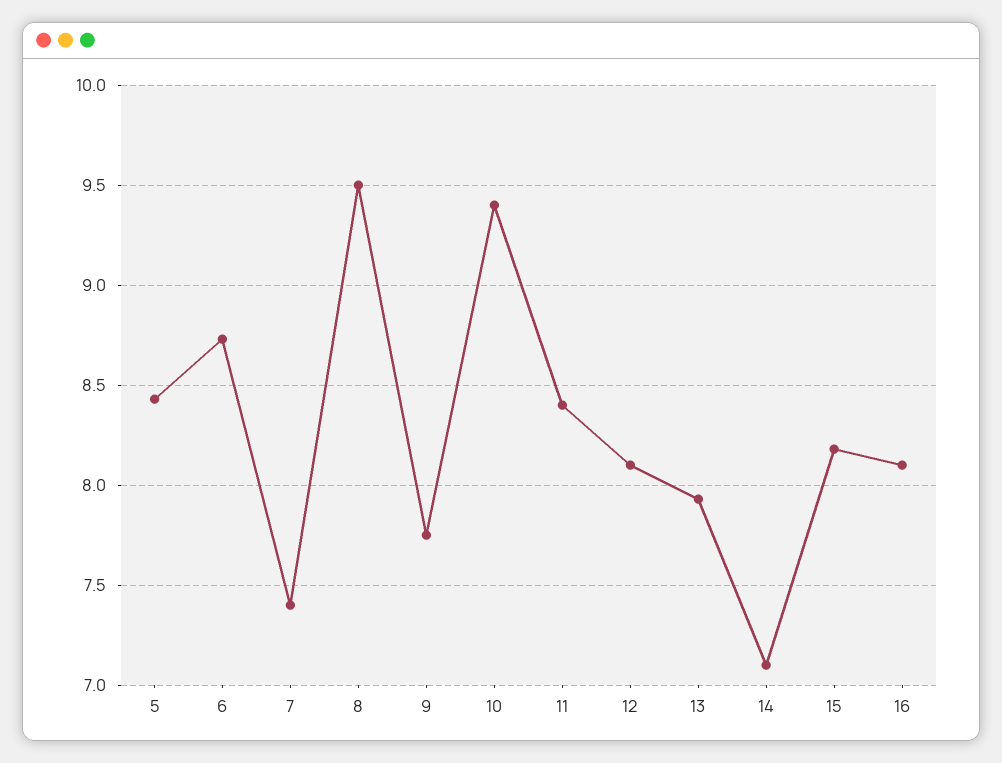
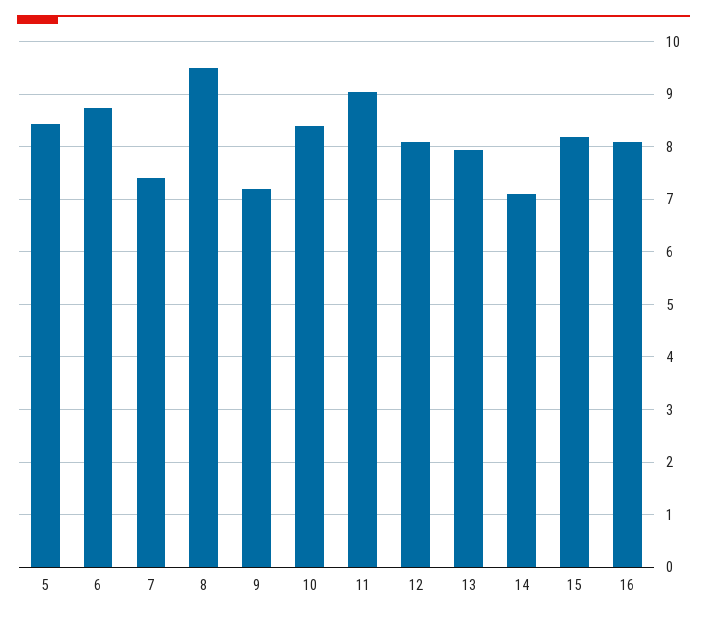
  {
    "5": 8.45,
    "6": 8.75,
    "7": 7.4,
    "8": 9.5,
-   "9": 7.75,
+   "9": 7.2,
-   "10": 9.4,
+   "10": 8.4,
-   "11": 8.4,
+   "11": 9,
    "12": 8.1,
    "13": 7.95,
    "14": 7.1,
    "15": 8.2,
    "16": 8.1
  }

